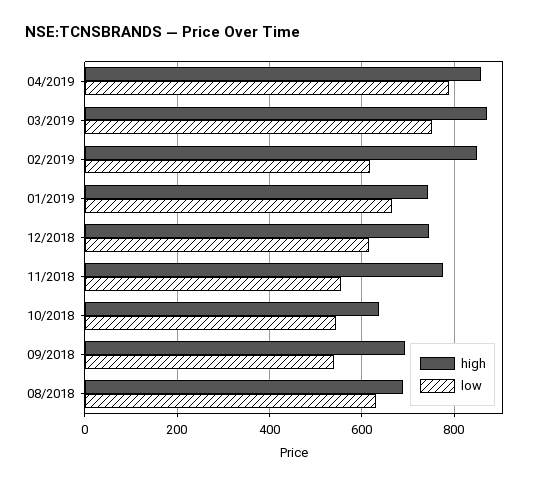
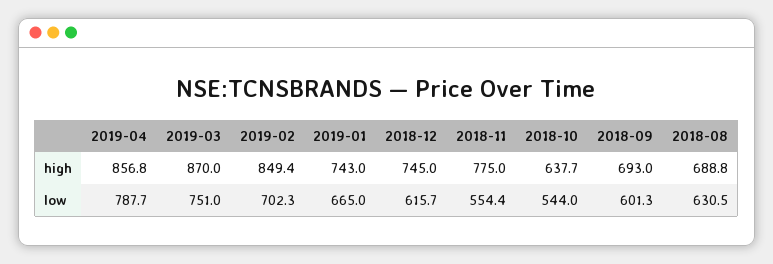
  {
    "high": {
      "04/2019": 856.8,
      "03/2019": 870,
      "02/2019": 849.4,
      "01/2019": 743,
      "12/2018": 745,
      "11/2018": 775,
      "10/2018": 637.7,
      "09/2018": 693,
      "08/2018": 688.8
    },
    "low": {
      "04/2019": 787.7,
      "03/2019": 751,
-     "02/2019": 620,
+     "02/2019": 702.3,
      "01/2019": 665,
      "12/2018": 615.7,
      "11/2018": 554.4,
      "10/2018": 544,
-     "09/2018": 540,
+     "09/2018": 601.3,
      "08/2018": 630.5
    }
  }

